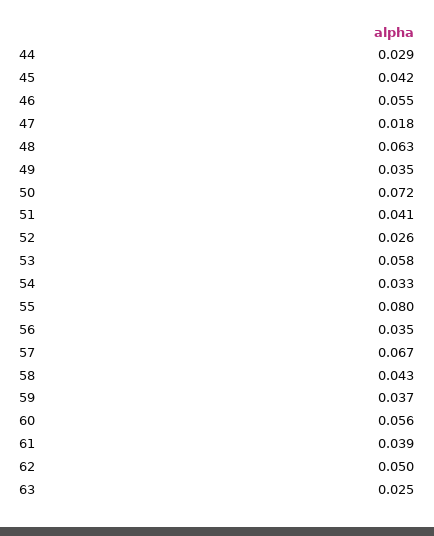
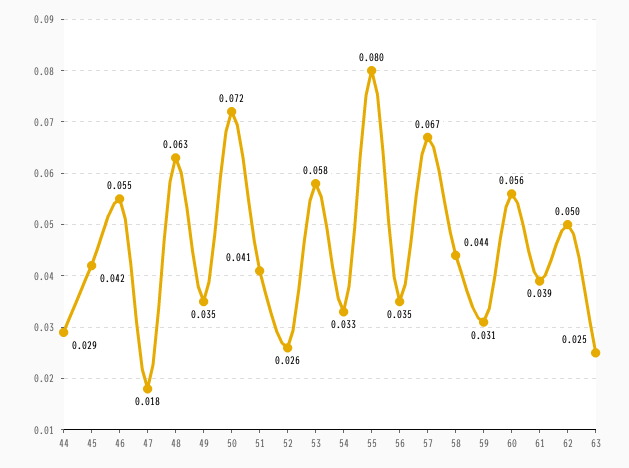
  {
    "44": 0.029,
    "45": 0.042,
    "46": 0.055,
    "47": 0.018,
    "48": 0.063,
    "49": 0.035,
    "50": 0.072,
    "51": 0.041,
    "52": 0.026,
    "53": 0.058,
    "54": 0.033,
    "55": 0.08,
    "56": 0.035,
    "57": 0.067,
-   "58": 0.043,
+   "58": 0.044,
-   "59": 0.037,
+   "59": 0.031,
    "60": 0.056,
    "61": 0.039,
    "62": 0.05,
    "63": 0.025
  }

